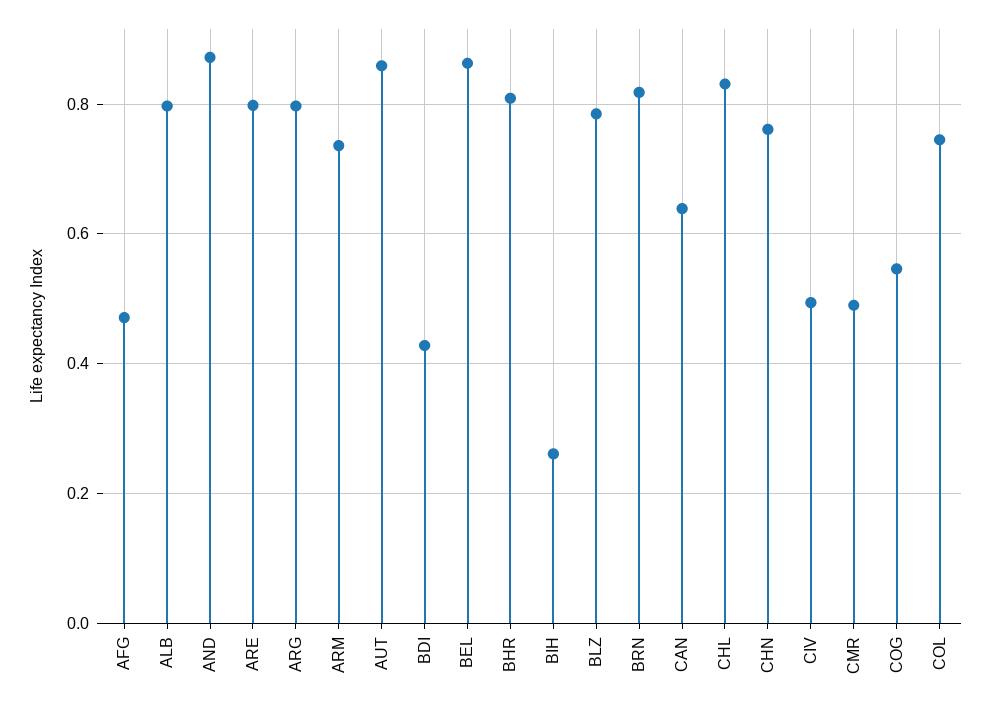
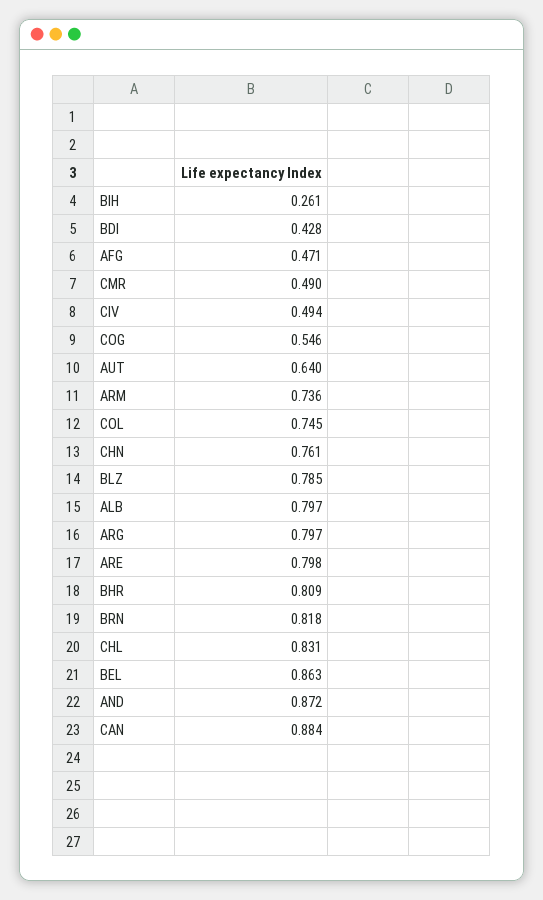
  {
    "AFG": 0.471,
    "ALB": 0.797,
    "AND": 0.872,
    "ARE": 0.798,
    "ARG": 0.797,
    "ARM": 0.736,
-   "AUT": 0.86,
+   "AUT": 0.64,
    "BDI": 0.428,
    "BEL": 0.863,
    "BHR": 0.809,
    "BIH": 0.261,
    "BLZ": 0.785,
    "BRN": 0.818,
-   "CAN": 0.64,
+   "CAN": 0.884,
    "CHL": 0.831,
    "CHN": 0.761,
    "CIV": 0.494,
    "CMR": 0.49,
    "COG": 0.546,
    "COL": 0.745
  }

